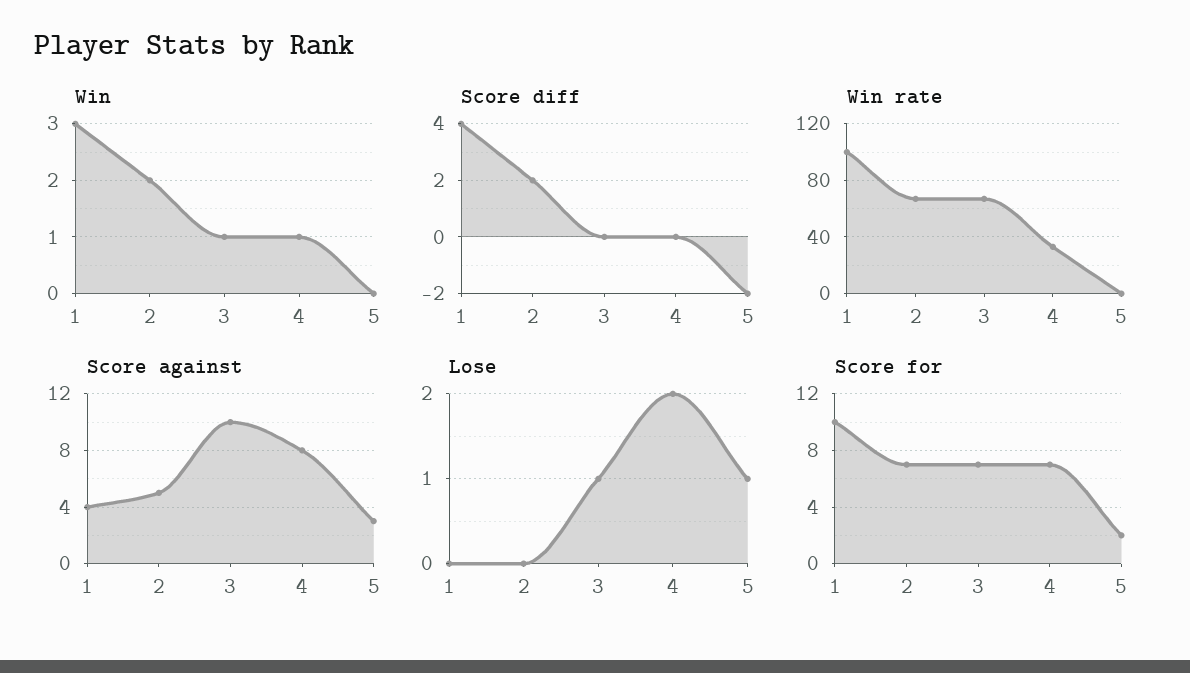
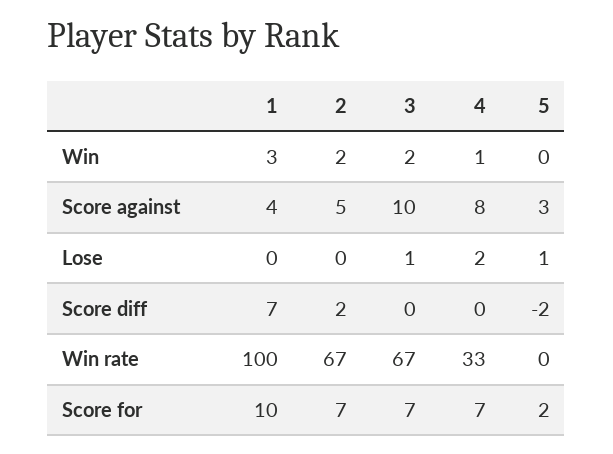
  {
    "Win": {
      "1": 3,
      "2": 2,
-     "3": 1,
+     "3": 2,
      "4": 1,
      "5": 0
    },
    "Score diff": {
-     "1": 4,
+     "1": 7,
      "2": 2,
      "3": 0,
      "4": 0,
      "5": -2
    },
    "Win rate": {
      "1": 100,
      "2": 67,
      "3": 67,
      "4": 33,
      "5": 0
    },
    "Score against": {
      "1": 4,
      "2": 5,
      "3": 10,
      "4": 8,
      "5": 3
    },
    "Lose": {
      "1": 0,
      "2": 0,
      "3": 1,
      "4": 2,
      "5": 1
    },
    "Score for": {
      "1": 10,
      "2": 7,
      "3": 7,
      "4": 7,
      "5": 2
    }
  }

